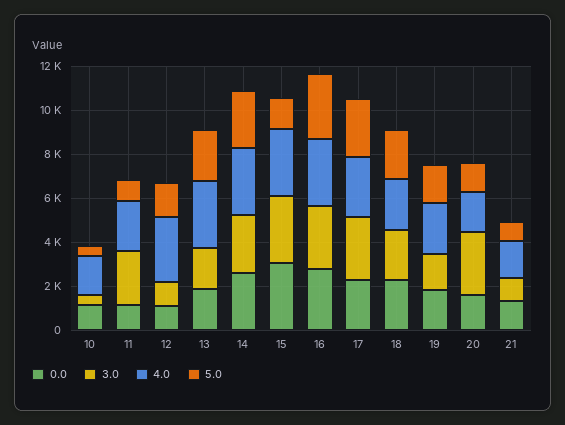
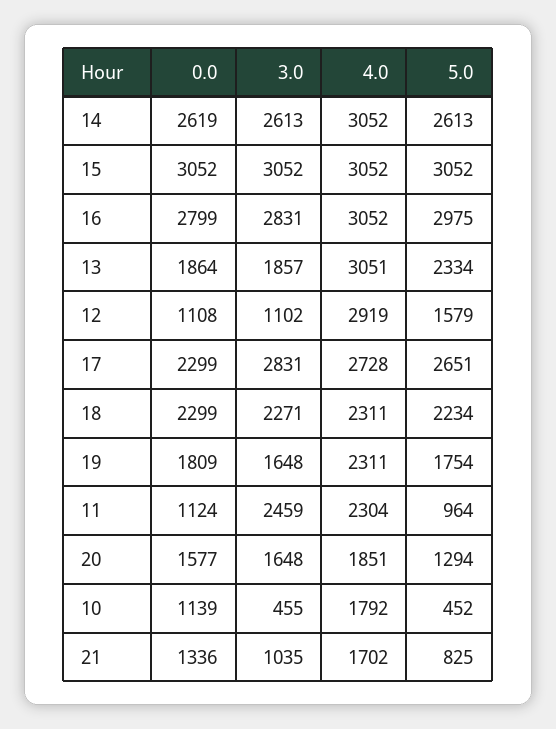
  {
    "0.0": {
      "10": 1139,
      "11": 1124,
      "12": 1108,
      "13": 1864,
      "14": 2619,
      "15": 3052,
      "16": 2799,
      "17": 2299,
      "18": 2299,
      "19": 1809,
      "20": 1577,
      "21": 1336
    },
    "3.0": {
      "10": 455,
      "11": 2459,
      "12": 1102,
      "13": 1857,
      "14": 2613,
      "15": 3052,
      "16": 2831,
      "17": 2831,
      "18": 2271,
      "19": 1648,
-     "20": 3000,
+     "20": 1648,
      "21": 1035
    },
    "4.0": {
      "10": 1792,
      "11": 2304,
      "12": 2919,
      "13": 3051,
      "14": 3052,
      "15": 3052,
      "16": 3052,
      "17": 2728,
      "18": 2311,
      "19": 2311,
      "20": 1851,
      "21": 1702
    },
    "5.0": {
      "10": 452,
      "11": 964,
      "12": 1579,
      "13": 2334,
      "14": 2613,
-     "15": 1500,
+     "15": 3052,
      "16": 2975,
      "17": 2651,
      "18": 2234,
      "19": 1754,
      "20": 1294,
      "21": 825
    }
  }

